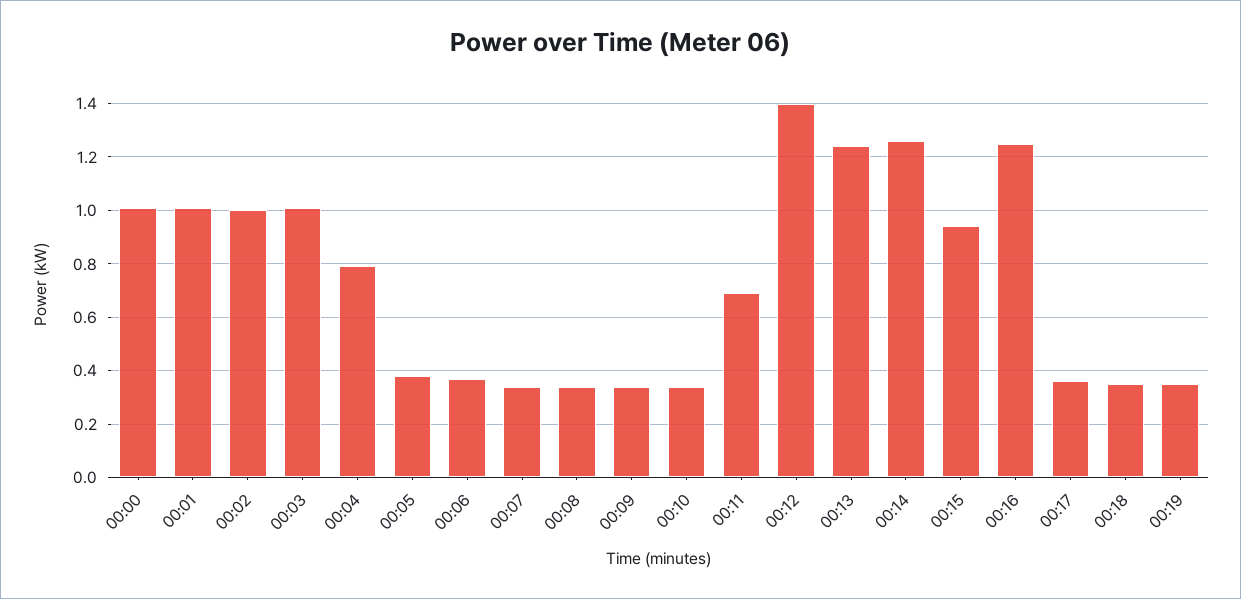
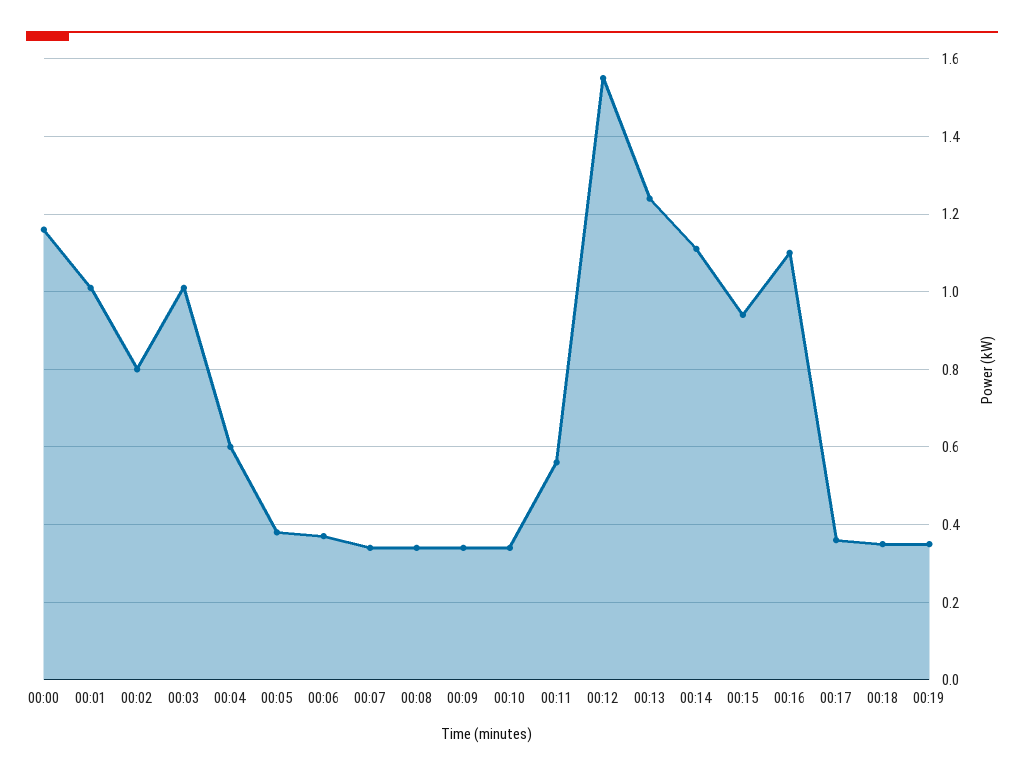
  {
-   "00:00": 1,
+   "00:00": 1.15,
    "00:01": 1,
-   "00:02": 1,
+   "00:02": 0.8,
    "00:03": 1,
-   "00:04": 0.8,
+   "00:04": 0.6,
    "00:05": 0.4,
    "00:06": 0.35,
    "00:07": 0.35,
    "00:08": 0.35,
    "00:09": 0.35,
    "00:10": 0.35,
-   "00:11": 0.7,
+   "00:11": 0.55,
-   "00:12": 1.4,
+   "00:12": 1.55,
    "00:13": 1.25,
-   "00:14": 1.25,
+   "00:14": 1.1,
    "00:15": 0.95,
-   "00:16": 1.25,
+   "00:16": 1.1,
    "00:17": 0.35,
    "00:18": 0.35,
    "00:19": 0.35
  }

